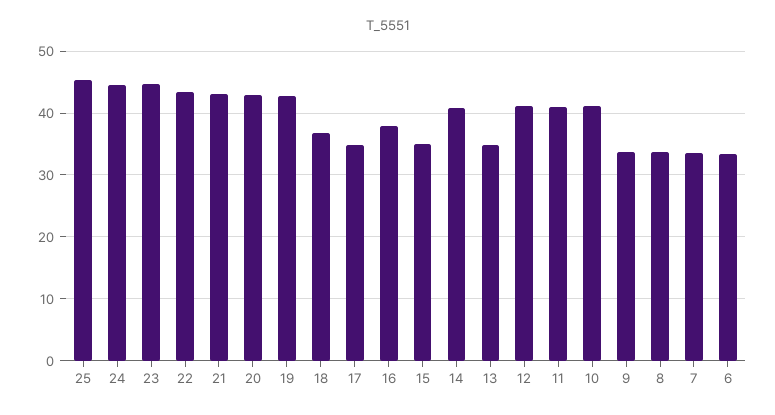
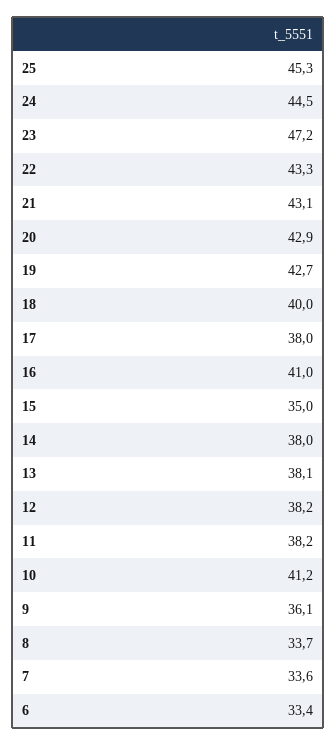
  {
    "25": 45.3,
    "24": 44.5,
-   "23": 45,
+   "23": 47.2,
    "22": 43.3,
    "21": 43.1,
    "20": 42.9,
    "19": 42.7,
-   "18": 37,
+   "18": 40,
-   "17": 35,
+   "17": 38,
-   "16": 38,
+   "16": 41,
    "15": 35,
-   "14": 41,
+   "14": 38,
-   "13": 35,
+   "13": 38.1,
-   "12": 41,
+   "12": 38.2,
-   "11": 41,
+   "11": 38.2,
    "10": 41.2,
-   "9": 34,
+   "9": 36.1,
    "8": 33.7,
    "7": 33.6,
    "6": 33.4
  }

